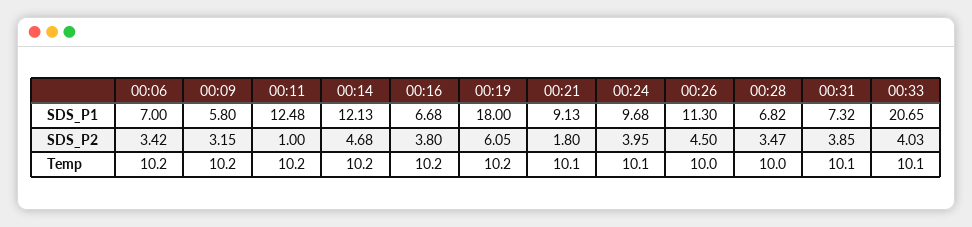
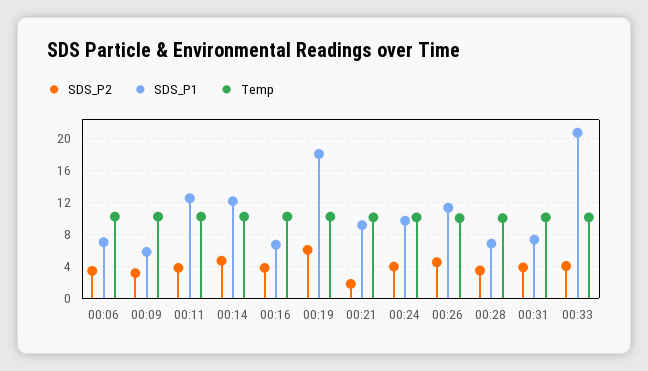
  {
    "SDS_P1": {
      "00:06": 7,
      "00:09": 5.8,
      "00:11": 12.48,
      "00:14": 12.13,
      "00:16": 6.68,
      "00:19": 18,
      "00:21": 9.13,
      "00:24": 9.68,
      "00:26": 11.3,
      "00:28": 6.82,
      "00:31": 7.32,
      "00:33": 20.65
    },
    "SDS_P2": {
      "00:06": 3.42,
      "00:09": 3.15,
-     "00:11": 1,
+     "00:11": 4,
      "00:14": 4.68,
      "00:16": 3.8,
      "00:19": 6.05,
      "00:21": 1.8,
      "00:24": 3.95,
      "00:26": 4.5,
      "00:28": 3.47,
      "00:31": 3.85,
      "00:33": 4.03
    },
    "Temp": {
      "00:06": 10.2,
      "00:09": 10.2,
      "00:11": 10.2,
      "00:14": 10.2,
      "00:16": 10.2,
      "00:19": 10.2,
      "00:21": 10.1,
      "00:24": 10.1,
      "00:26": 10,
      "00:28": 10,
      "00:31": 10.1,
      "00:33": 10.1
    }
  }

